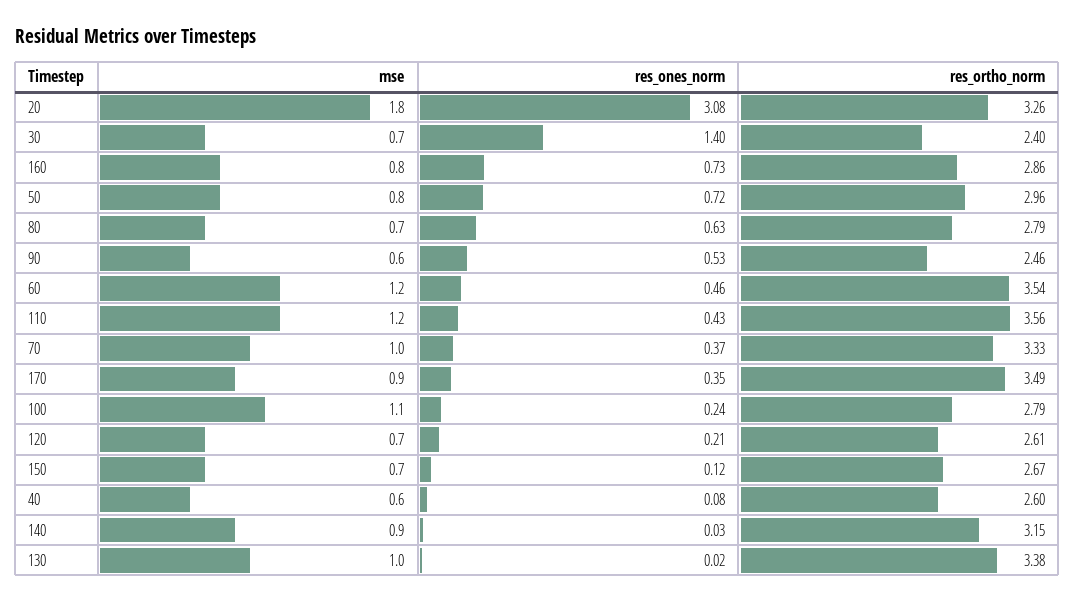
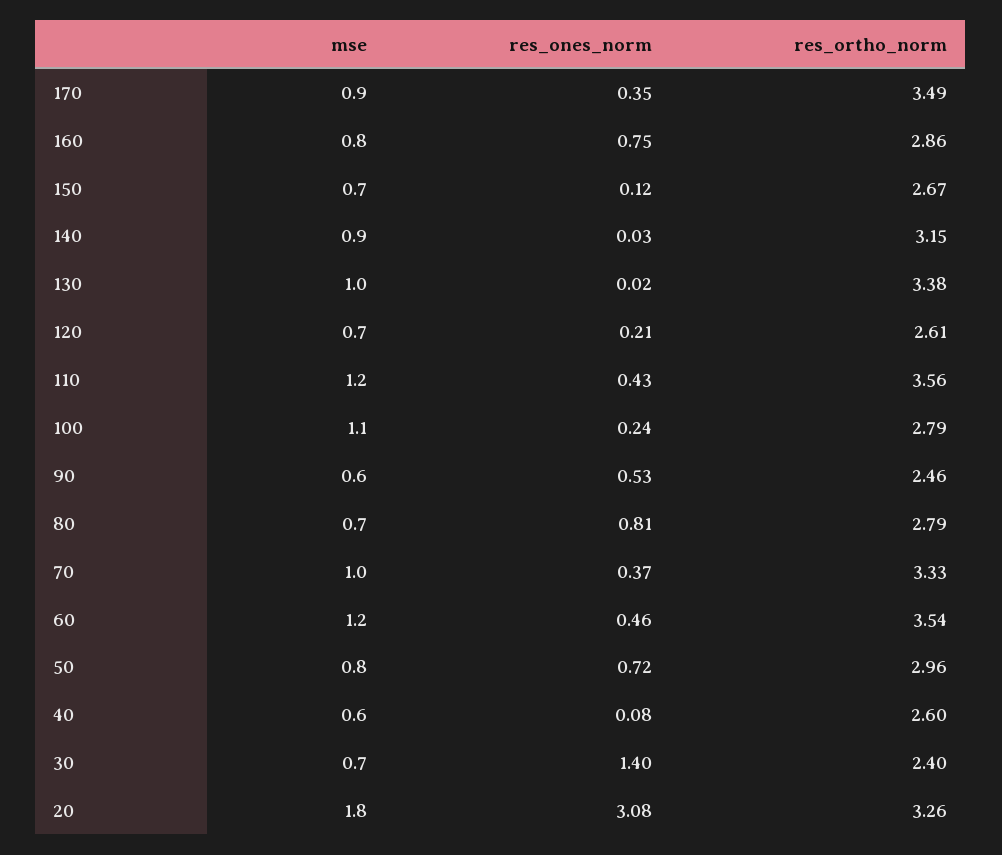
  {
    "mse": {
      "20": 1.8,
      "30": 0.7,
      "160": 0.8,
      "50": 0.8,
      "80": 0.7,
      "90": 0.6,
      "60": 1.2,
      "110": 1.2,
      "70": 1,
      "170": 0.9,
      "100": 1.1,
      "120": 0.7,
      "150": 0.7,
      "40": 0.6,
      "140": 0.9,
      "130": 1
    },
    "res_ones_norm": {
      "20": 3.08,
      "30": 1.4,
-     "160": 0.73,
+     "160": 0.75,
      "50": 0.72,
-     "80": 0.63,
+     "80": 0.81,
      "90": 0.53,
      "60": 0.46,
      "110": 0.43,
      "70": 0.37,
      "170": 0.35,
      "100": 0.24,
      "120": 0.21,
      "150": 0.12,
      "40": 0.08,
      "140": 0.03,
      "130": 0.02
    },
    "res_ortho_norm": {
      "20": 3.26,
      "30": 2.4,
      "160": 2.86,
      "50": 2.96,
      "80": 2.79,
      "90": 2.46,
      "60": 3.54,
      "110": 3.56,
      "70": 3.33,
      "170": 3.49,
      "100": 2.79,
      "120": 2.61,
      "150": 2.67,
      "40": 2.6,
      "140": 3.15,
      "130": 3.38
    }
  }

